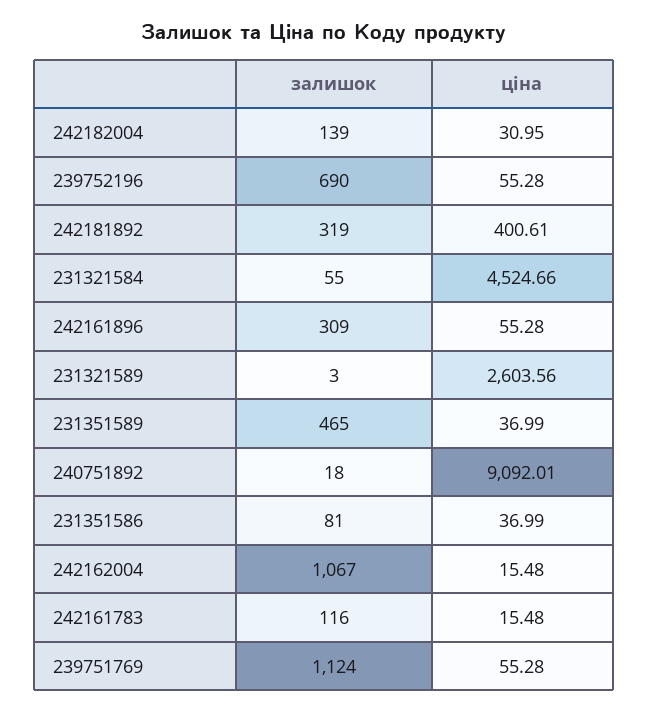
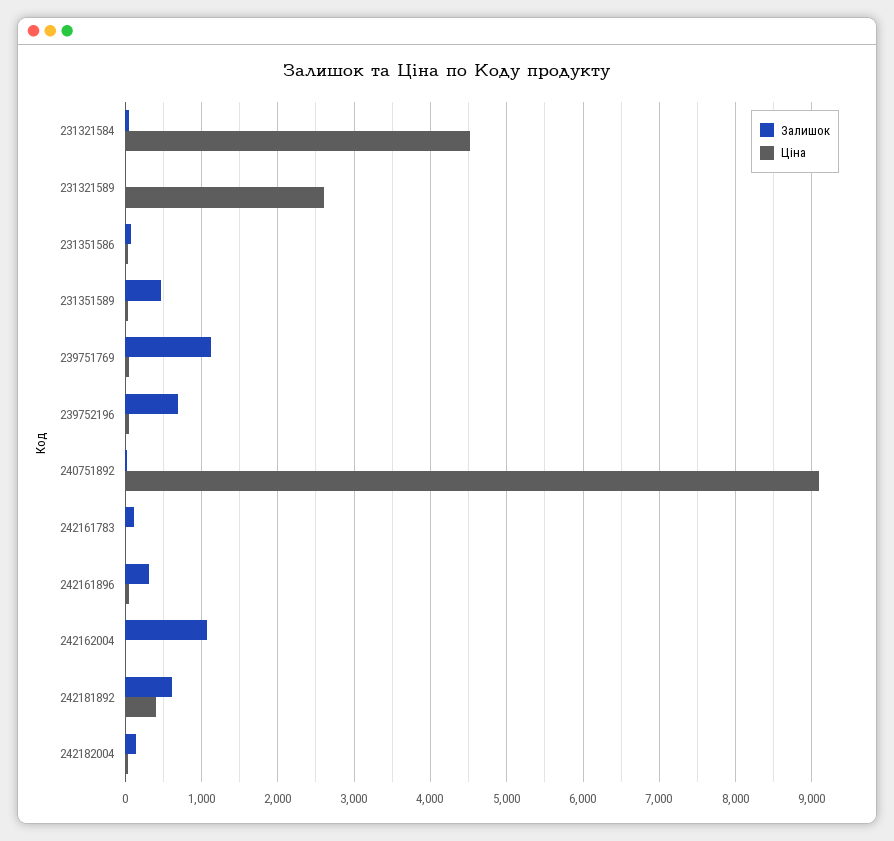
  {
    "залишок": {
      "242182004": 139,
      "239752196": 690,
-     "242181892": 319,
+     "242181892": 600,
      "231321584": 55,
      "242161896": 309,
      "231321589": 3,
      "231351589": 465,
      "240751892": 18,
      "231351586": 81,
      "242162004": 1067,
      "242161783": 116,
      "239751769": 1124
    },
    "ціна": {
      "242182004": 30.95,
      "239752196": 55.28,
      "242181892": 400.61,
      "231321584": 4524.66,
      "242161896": 55.28,
      "231321589": 2603.56,
      "231351589": 36.99,
      "240751892": 9092.01,
      "231351586": 36.99,
      "242162004": 15.48,
      "242161783": 15.48,
      "239751769": 55.28
    }
  }

